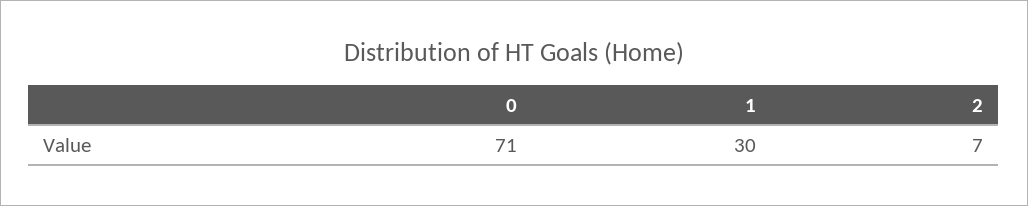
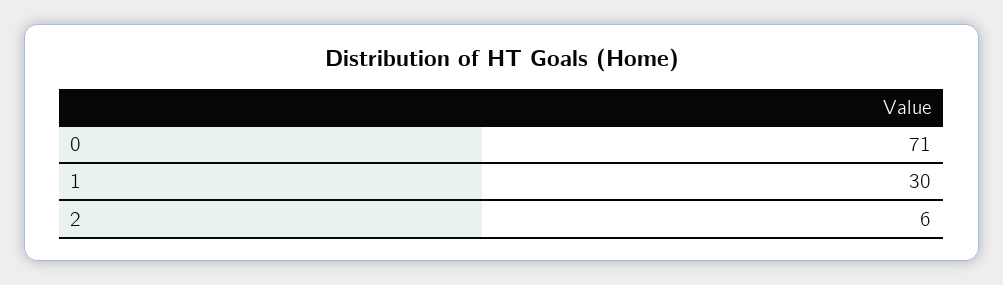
  {
    "0": 71,
    "1": 30,
-   "2": 7
+   "2": 6
  }

